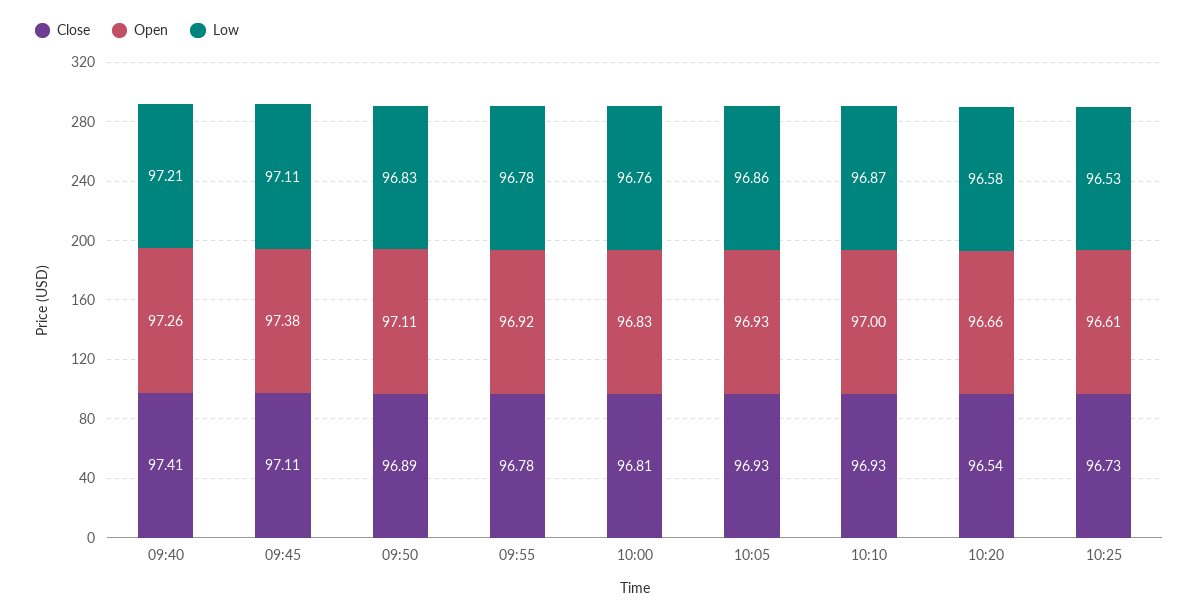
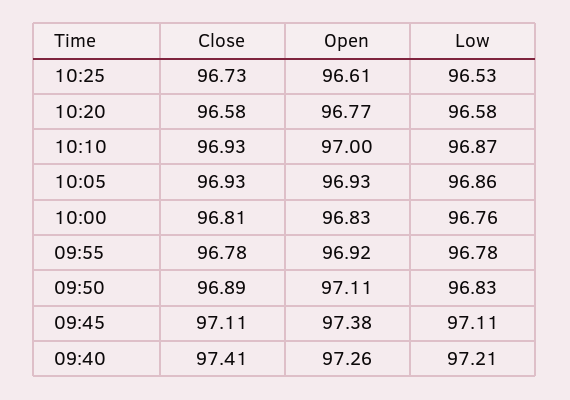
  {
    "Close": {
      "09:40": 97.41,
      "09:45": 97.11,
      "09:50": 96.89,
      "09:55": 96.78,
      "10:00": 96.81,
      "10:05": 96.93,
      "10:10": 96.93,
-     "10:20": 96.54,
+     "10:20": 96.58,
      "10:25": 96.73
    },
    "Open": {
      "09:40": 97.26,
      "09:45": 97.38,
      "09:50": 97.11,
      "09:55": 96.92,
      "10:00": 96.83,
      "10:05": 96.93,
      "10:10": 97,
-     "10:20": 96.66,
+     "10:20": 96.77,
      "10:25": 96.61
    },
    "Low": {
      "09:40": 97.21,
      "09:45": 97.11,
      "09:50": 96.83,
      "09:55": 96.78,
      "10:00": 96.76,
      "10:05": 96.86,
      "10:10": 96.87,
      "10:20": 96.58,
      "10:25": 96.53
    }
  }

